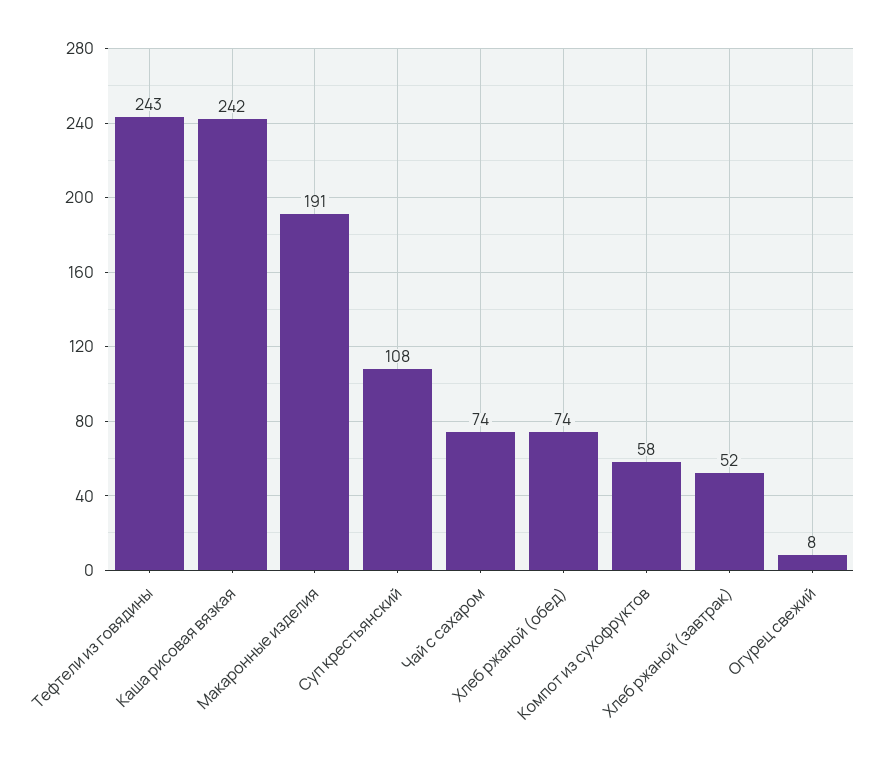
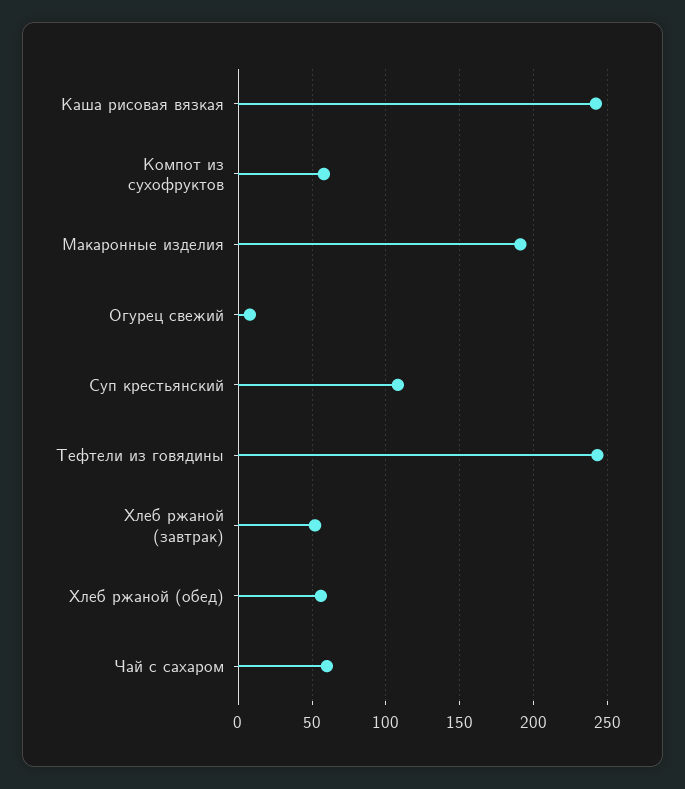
  {
    "Тефтели из говядины": 243,
    "Каша рисовая вязкая": 242,
    "Макаронные изделия": 191,
    "Суп крестьянский": 108,
-   "Чай с сахаром": 74,
+   "Чай с сахаром": 60,
-   "Хлеб ржаной (обед)": 74,
+   "Хлеб ржаной (обед)": 55,
    "Компот из сухофруктов": 58,
    "Хлеб ржаной (завтрак)": 52,
    "Огурец свежий": 8
  }

